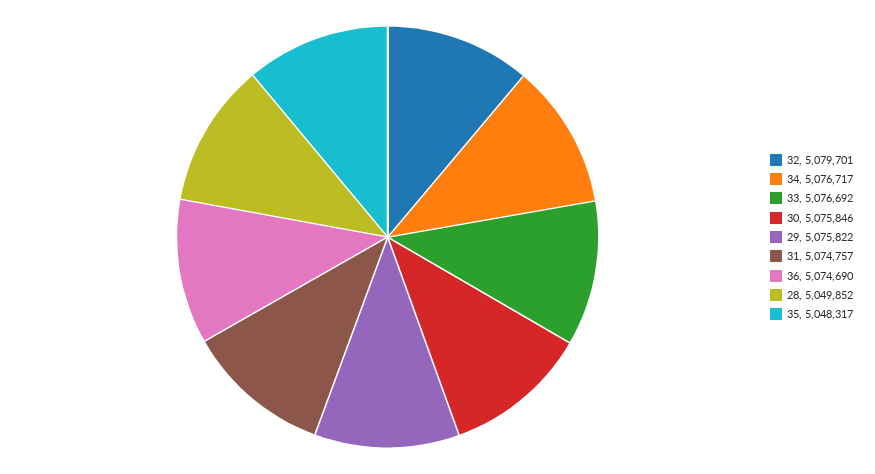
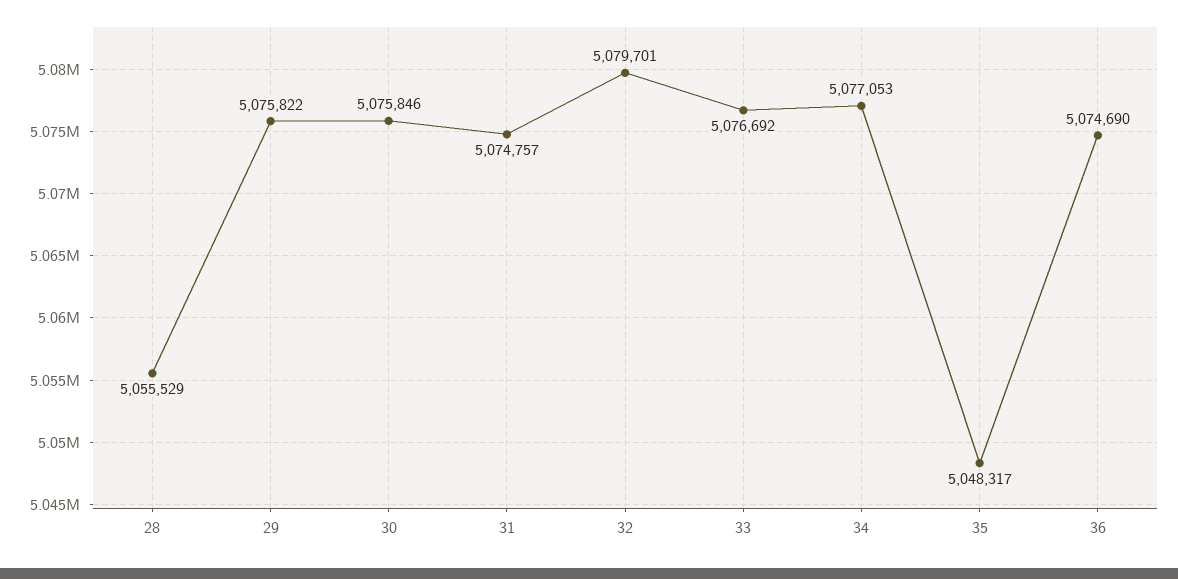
  {
    "32": 5079701,
-   "34": 5076717,
+   "34": 5077053,
    "33": 5076692,
    "30": 5075846,
    "29": 5075822,
    "31": 5074757,
    "36": 5074690,
-   "28": 5049852,
+   "28": 5055529,
    "35": 5048317
  }

